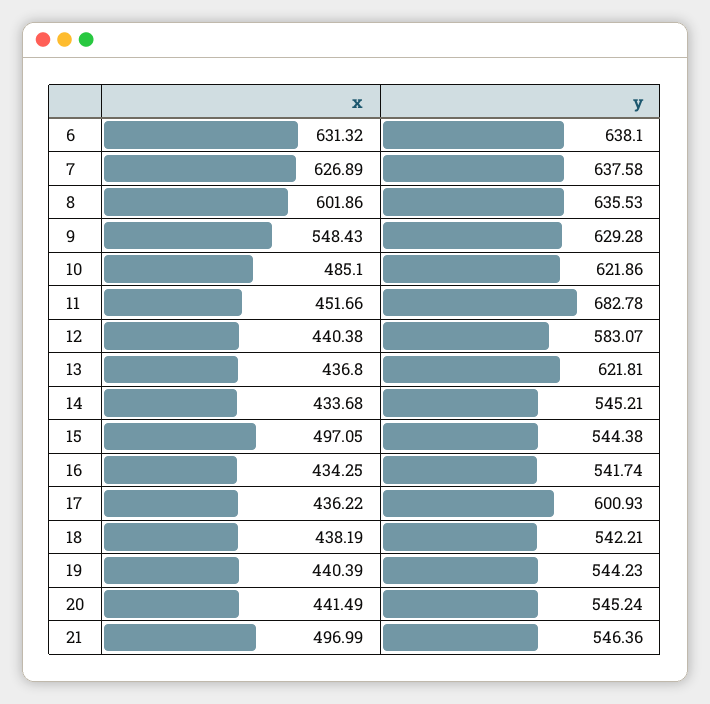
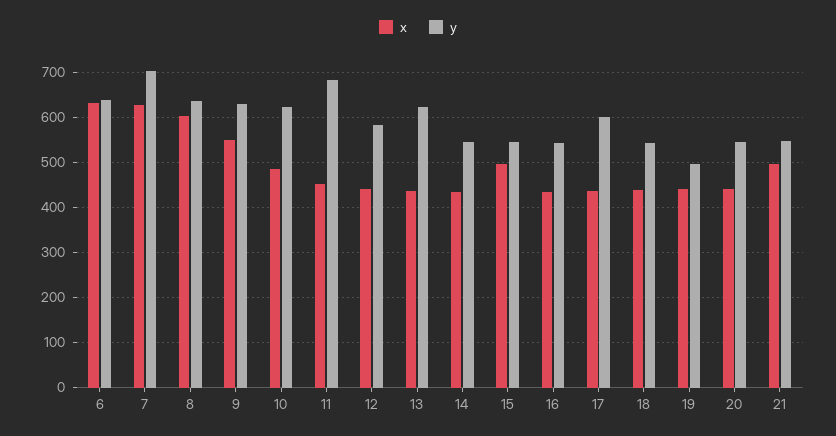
  {
    "x": {
      "6": 631.32,
      "7": 626.89,
      "8": 601.86,
      "9": 548.43,
      "10": 485.1,
      "11": 451.66,
      "12": 440.38,
      "13": 436.8,
      "14": 433.68,
      "15": 497.05,
      "16": 434.25,
      "17": 436.22,
      "18": 438.19,
      "19": 440.39,
      "20": 441.49,
      "21": 496.99
    },
    "y": {
      "6": 638.1,
-     "7": 637.58,
+     "7": 700,
      "8": 635.53,
      "9": 629.28,
      "10": 621.86,
      "11": 682.78,
      "12": 583.07,
      "13": 621.81,
      "14": 545.21,
      "15": 544.38,
      "16": 541.74,
      "17": 600.93,
      "18": 542.21,
-     "19": 544.23,
+     "19": 500,
      "20": 545.24,
      "21": 546.36
    }
  }

